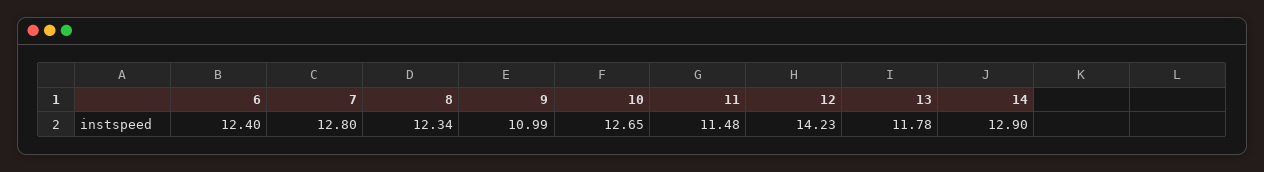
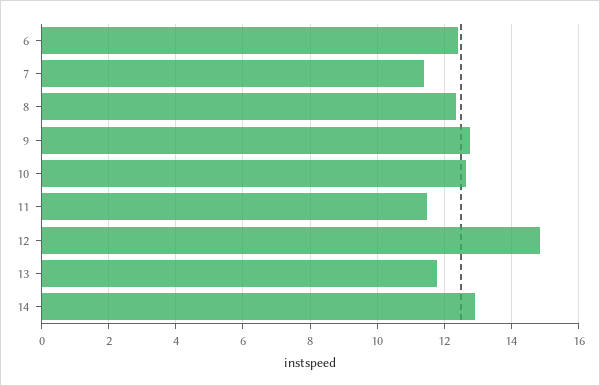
  {
    "6": 12.4,
-   "7": 12.8,
+   "7": 11.4,
    "8": 12.34,
-   "9": 10.99,
+   "9": 12.8,
    "10": 12.65,
    "11": 11.48,
-   "12": 14.23,
+   "12": 14.8,
    "13": 11.78,
    "14": 12.9
  }

